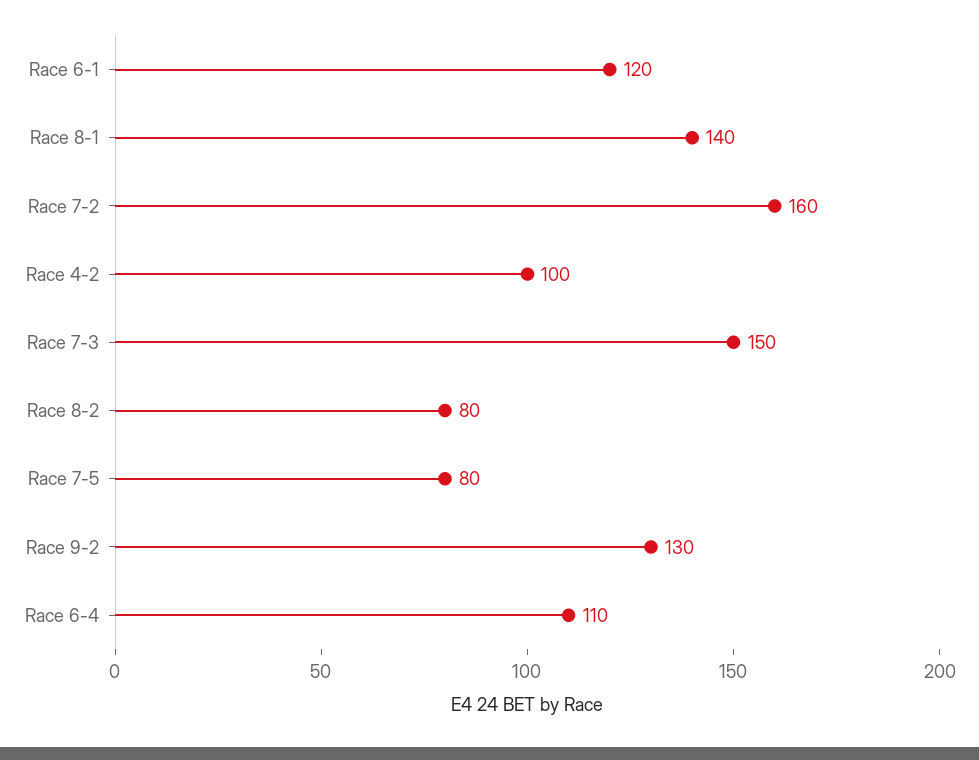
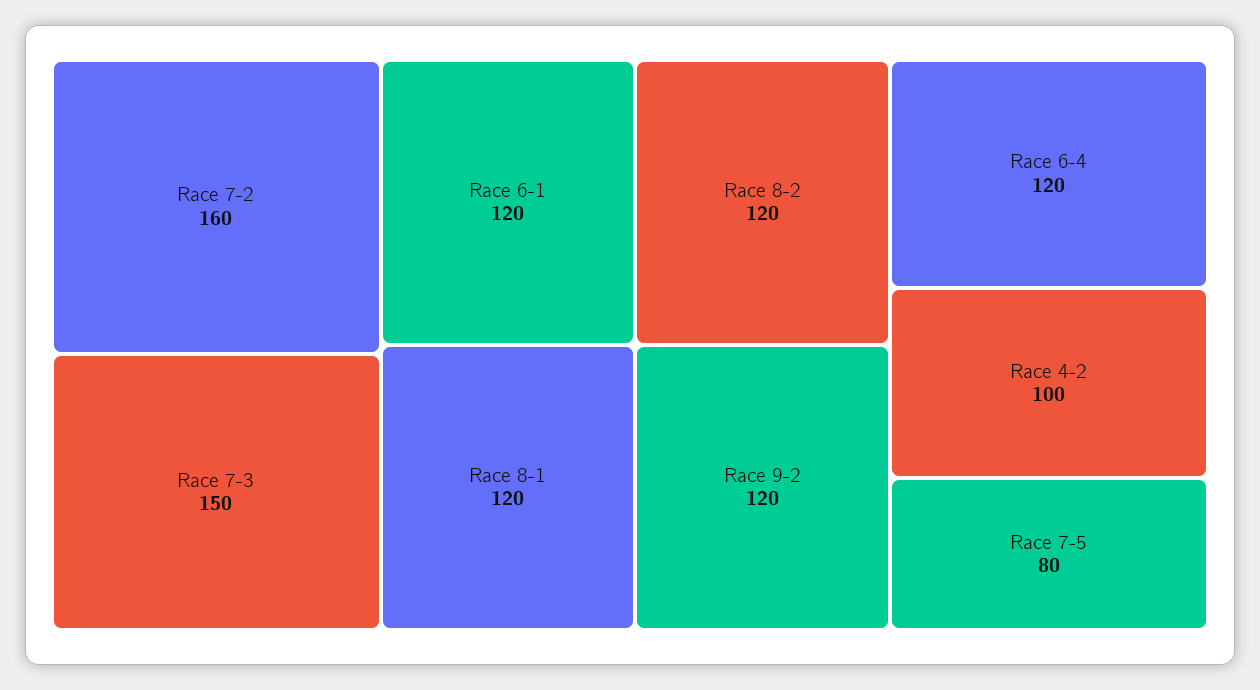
  {
    "Race 6-1": 120,
-   "Race 8-1": 140,
+   "Race 8-1": 120,
    "Race 7-2": 160,
    "Race 4-2": 100,
    "Race 7-3": 150,
-   "Race 8-2": 80,
+   "Race 8-2": 120,
    "Race 7-5": 80,
-   "Race 9-2": 130,
+   "Race 9-2": 120,
-   "Race 6-4": 110
+   "Race 6-4": 120
  }

